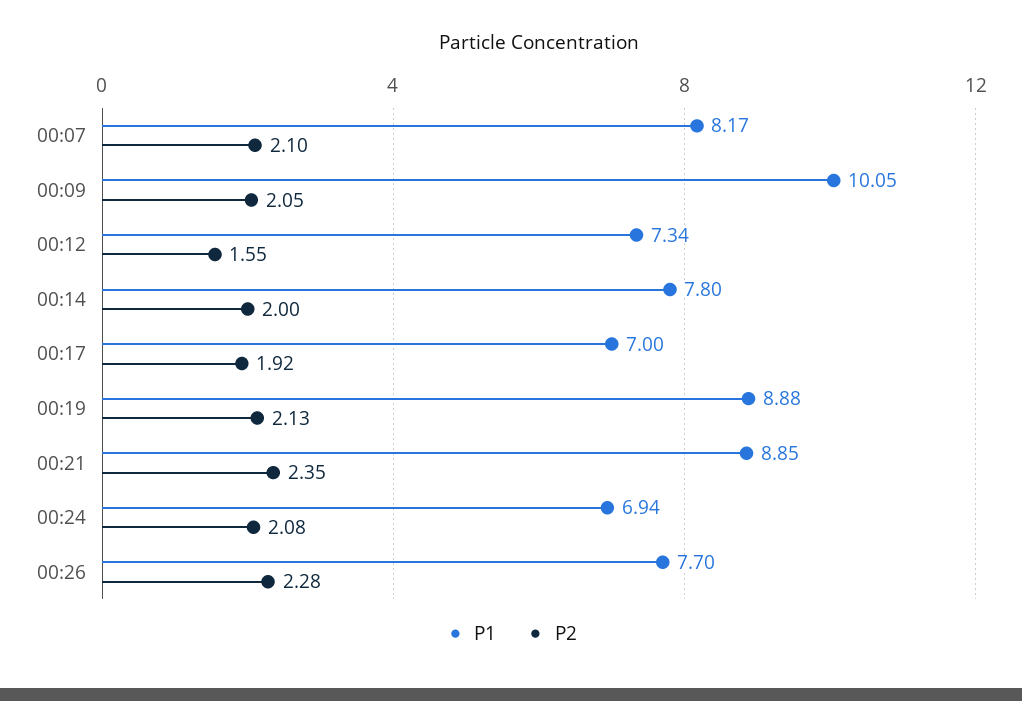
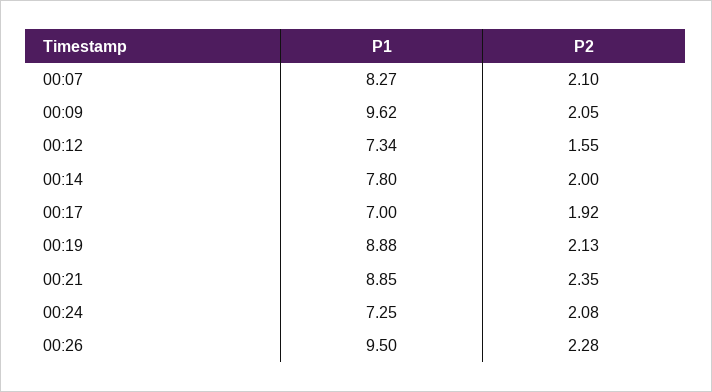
  {
    "P1": {
-     "00:07": 8.17,
+     "00:07": 8.27,
-     "00:09": 10.05,
+     "00:09": 9.62,
      "00:12": 7.34,
      "00:14": 7.8,
      "00:17": 7,
      "00:19": 8.88,
      "00:21": 8.85,
-     "00:24": 6.94,
+     "00:24": 7.25,
-     "00:26": 7.7
+     "00:26": 9.5
    },
    "P2": {
      "00:07": 2.1,
      "00:09": 2.05,
      "00:12": 1.55,
      "00:14": 2,
      "00:17": 1.92,
      "00:19": 2.13,
      "00:21": 2.35,
      "00:24": 2.08,
      "00:26": 2.28
    }
  }

